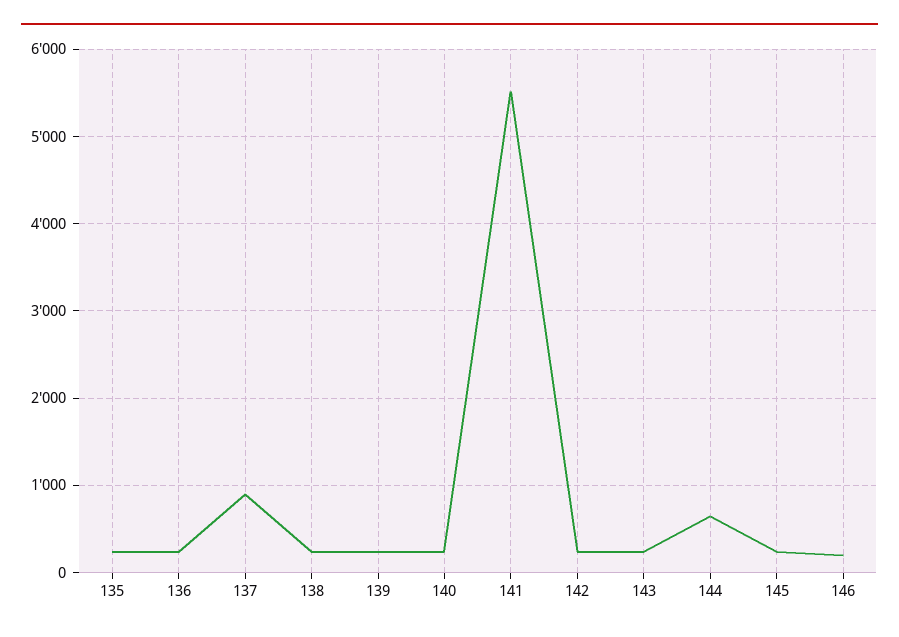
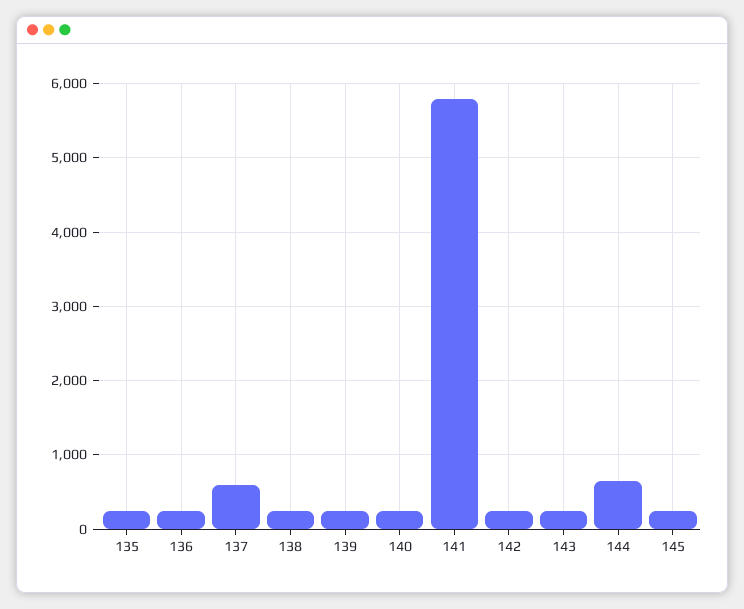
  {
    "135": 200,
    "136": 200,
-   "137": 900,
+   "137": 600,
    "138": 200,
    "139": 200,
    "140": 200,
-   "141": 5500,
+   "141": 5800,
    "142": 200,
    "143": 200,
    "144": 600,
-   "145": 200,
+   "145": 200
-   "146": 200
  }

